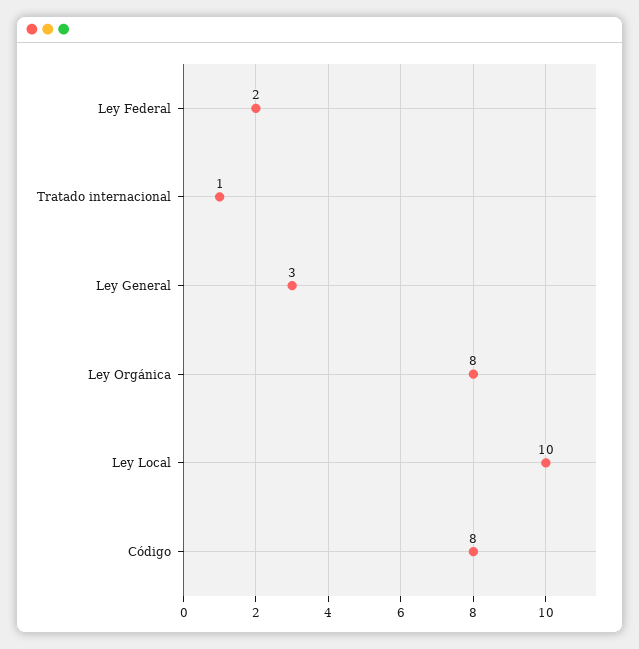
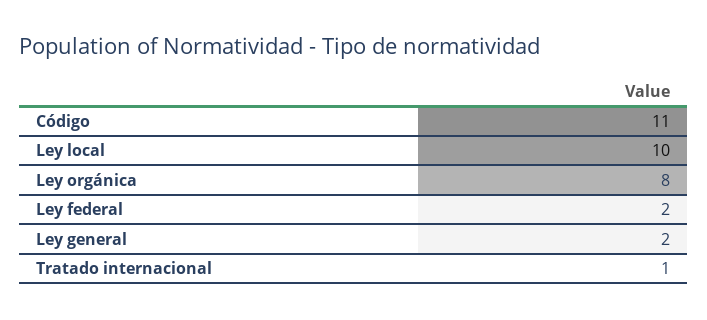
  {
    "Ley Federal": 2,
    "Tratado internacional": 1,
-   "Ley General": 3,
+   "Ley General": 2,
    "Ley Orgánica": 8,
    "Ley Local": 10,
-   "Código": 8
+   "Código": 11
  }

